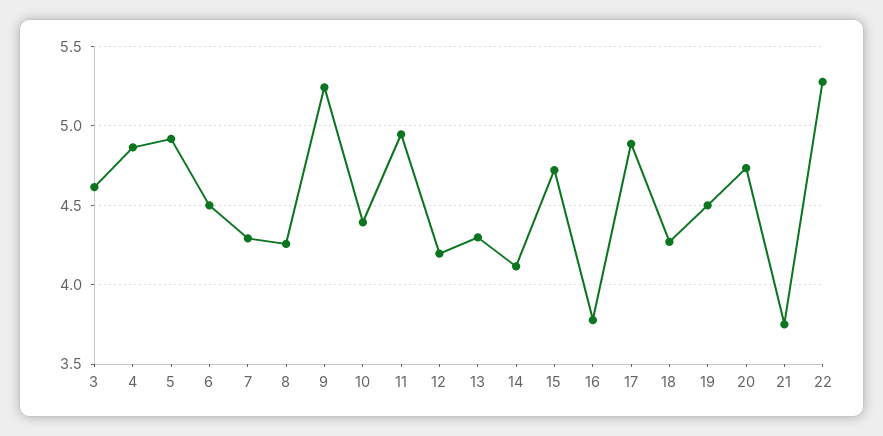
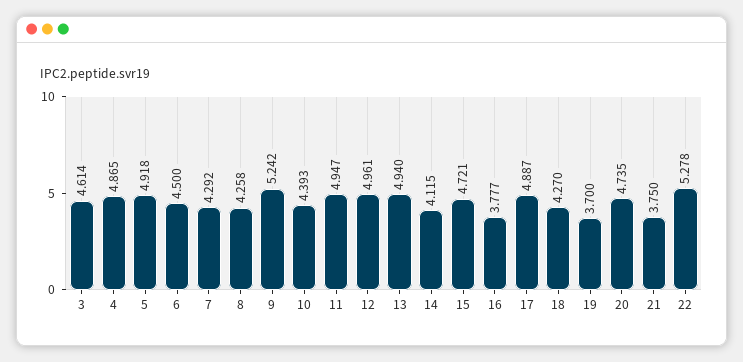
  {
    "3": 4.614,
    "4": 4.865,
    "5": 4.918,
    "6": 4.5,
    "7": 4.292,
    "8": 4.258,
    "9": 5.242,
    "10": 4.393,
    "11": 4.947,
-   "12": 4.2,
+   "12": 4.961,
-   "13": 4.3,
+   "13": 4.94,
    "14": 4.115,
    "15": 4.721,
    "16": 3.777,
    "17": 4.887,
    "18": 4.27,
-   "19": 4.5,
+   "19": 3.7,
    "20": 4.735,
    "21": 3.75,
    "22": 5.278
  }

